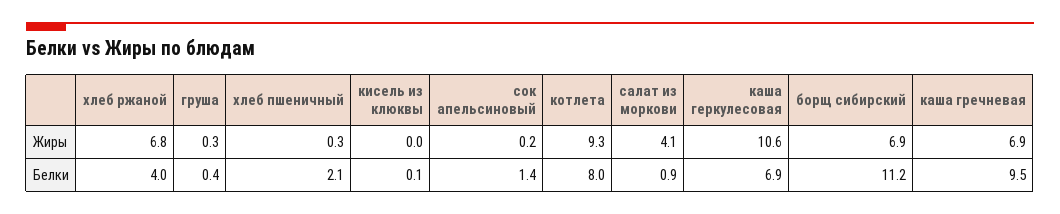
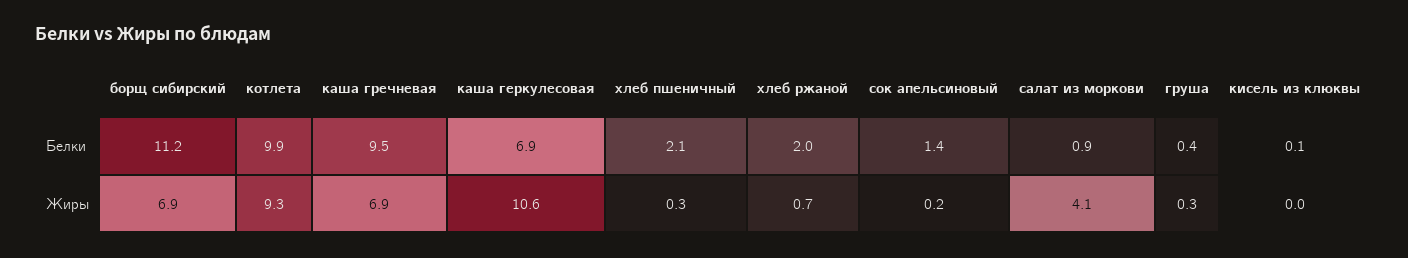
  {
    "хлеб ржаной": {
-     "Жиры": 6.8,
+     "Жиры": 0.7,
-     "Белки": 4
+     "Белки": 2
    },
    "груша": {
      "Жиры": 0.3,
      "Белки": 0.4
    },
    "хлеб пшеничный": {
      "Жиры": 0.3,
      "Белки": 2.1
    },
    "кисель из клюквы": {
      "Жиры": 0,
      "Белки": 0.1
    },
    "сок апельсиновый": {
      "Жиры": 0.2,
      "Белки": 1.4
    },
    "котлета": {
      "Жиры": 9.3,
-     "Белки": 8
+     "Белки": 9.9
    },
    "салат из моркови": {
      "Жиры": 4.1,
      "Белки": 0.9
    },
    "каша геркулесовая": {
      "Жиры": 10.6,
      "Белки": 6.9
    },
    "борщ сибирский": {
      "Жиры": 6.9,
      "Белки": 11.2
    },
    "каша гречневая": {
      "Жиры": 6.9,
      "Белки": 9.5
    }
  }

